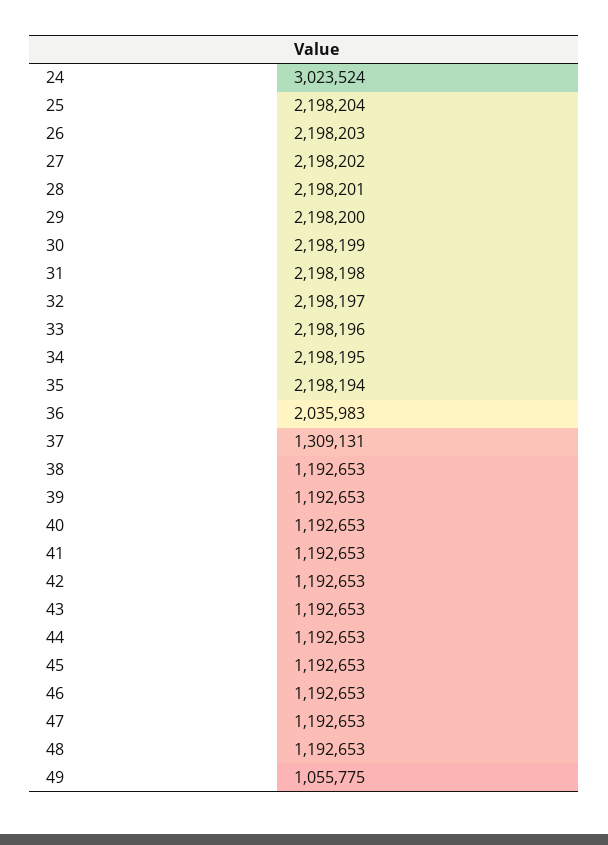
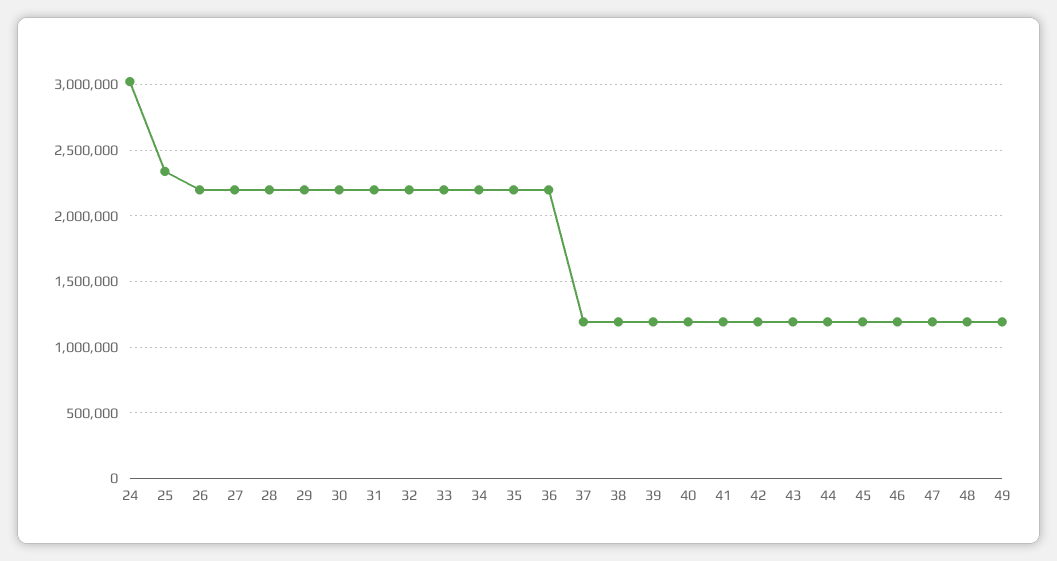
  {
    "24": 3023524,
-   "25": 2198204,
+   "25": 2350000,
    "26": 2198203,
    "27": 2198202,
    "28": 2198201,
    "29": 2198200,
    "30": 2198199,
    "31": 2198198,
    "32": 2198197,
    "33": 2198196,
    "34": 2198195,
    "35": 2198194,
-   "36": 2035983,
+   "36": 2200000,
-   "37": 1309131,
+   "37": 1200000,
    "38": 1192653,
    "39": 1192653,
    "40": 1192653,
    "41": 1192653,
    "42": 1192653,
    "43": 1192653,
    "44": 1192653,
    "45": 1192653,
    "46": 1192653,
    "47": 1192653,
    "48": 1192653,
-   "49": 1055775
+   "49": 1200000
  }

